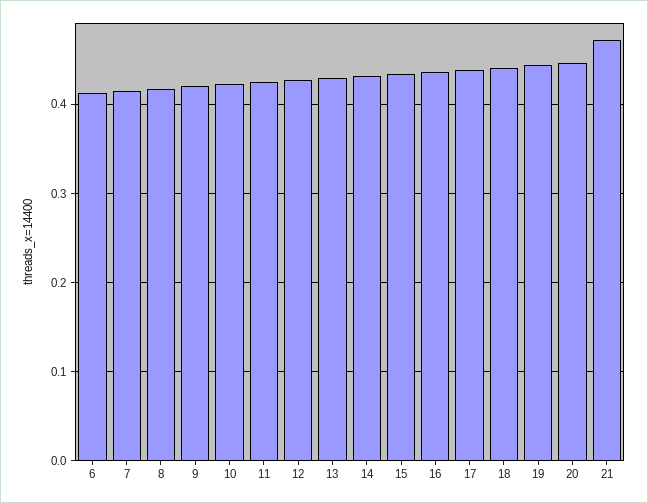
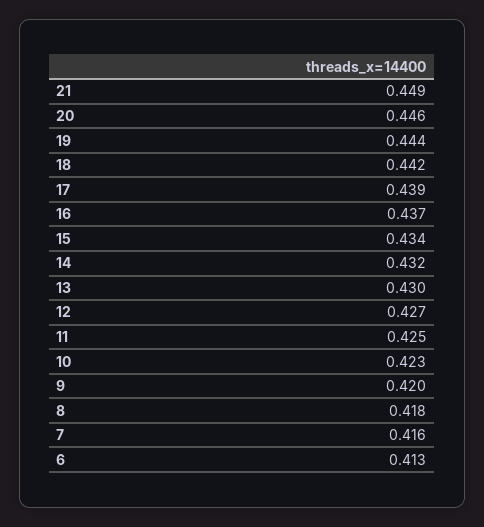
  {
    "6": 0.413,
    "7": 0.416,
    "8": 0.418,
    "9": 0.42,
    "10": 0.423,
    "11": 0.425,
    "12": 0.427,
    "13": 0.43,
    "14": 0.432,
    "15": 0.434,
    "16": 0.437,
    "17": 0.439,
    "18": 0.442,
    "19": 0.444,
    "20": 0.446,
-   "21": 0.47
+   "21": 0.449
  }

